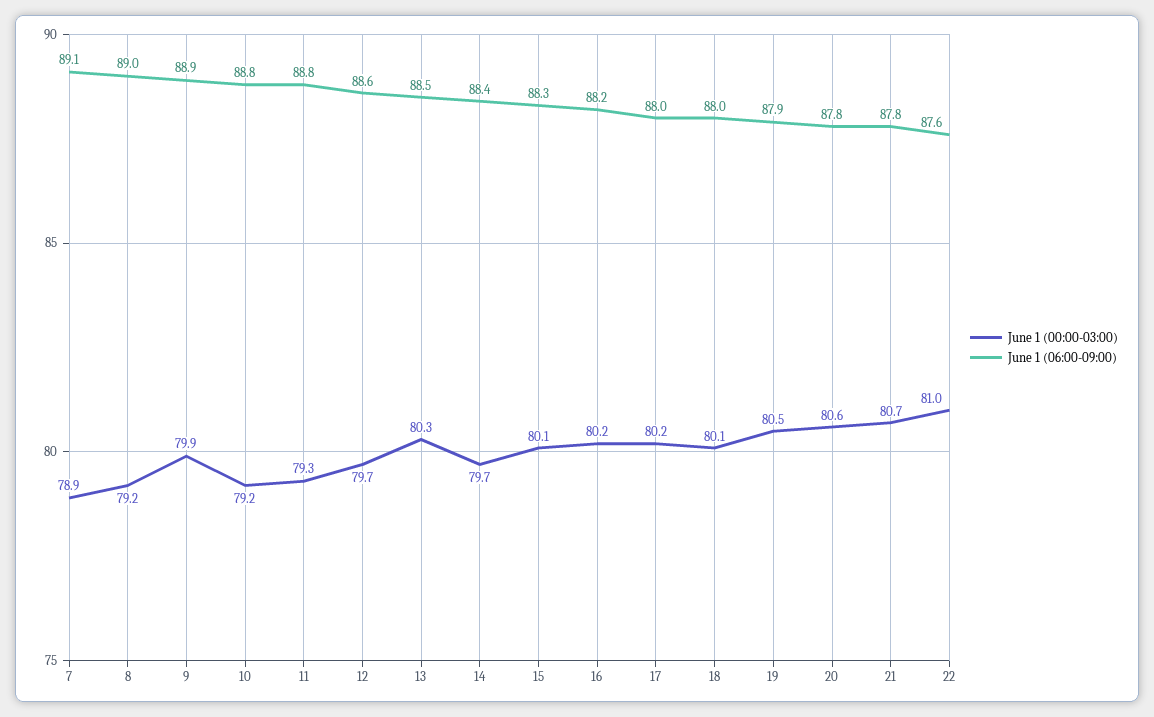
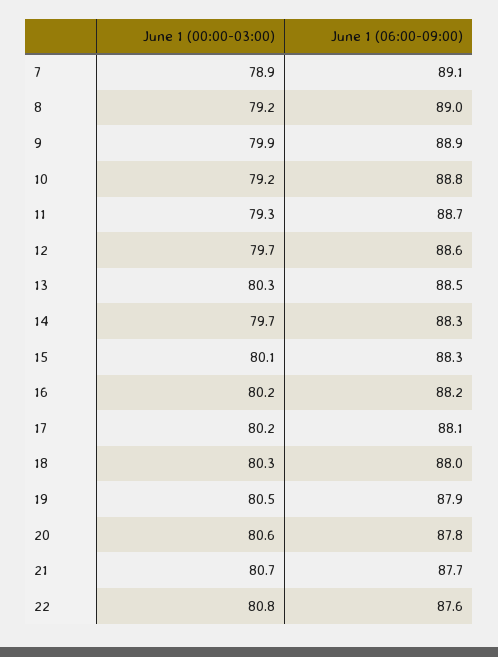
  {
    "June 1 (00:00-03:00)": {
      "7": 78.9,
      "8": 79.2,
      "9": 79.9,
      "10": 79.2,
      "11": 79.3,
      "12": 79.7,
      "13": 80.3,
      "14": 79.7,
      "15": 80.1,
      "16": 80.2,
      "17": 80.2,
-     "18": 80.1,
+     "18": 80.3,
      "19": 80.5,
      "20": 80.6,
      "21": 80.7,
-     "22": 81
+     "22": 80.8
    },
    "June 1 (06:00-09:00)": {
      "7": 89.1,
      "8": 89,
      "9": 88.9,
      "10": 88.8,
-     "11": 88.8,
+     "11": 88.7,
      "12": 88.6,
      "13": 88.5,
-     "14": 88.4,
+     "14": 88.3,
      "15": 88.3,
      "16": 88.2,
-     "17": 88,
+     "17": 88.1,
      "18": 88,
      "19": 87.9,
      "20": 87.8,
-     "21": 87.8,
+     "21": 87.7,
      "22": 87.6
    }
  }

